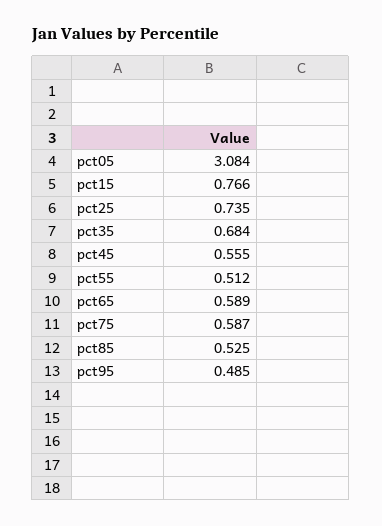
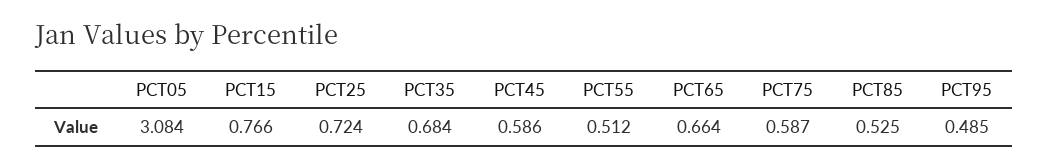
  {
    "pct05": 3.084,
    "pct15": 0.766,
-   "pct25": 0.735,
+   "pct25": 0.724,
    "pct35": 0.684,
-   "pct45": 0.555,
+   "pct45": 0.586,
    "pct55": 0.512,
-   "pct65": 0.589,
+   "pct65": 0.664,
    "pct75": 0.587,
    "pct85": 0.525,
    "pct95": 0.485
  }

